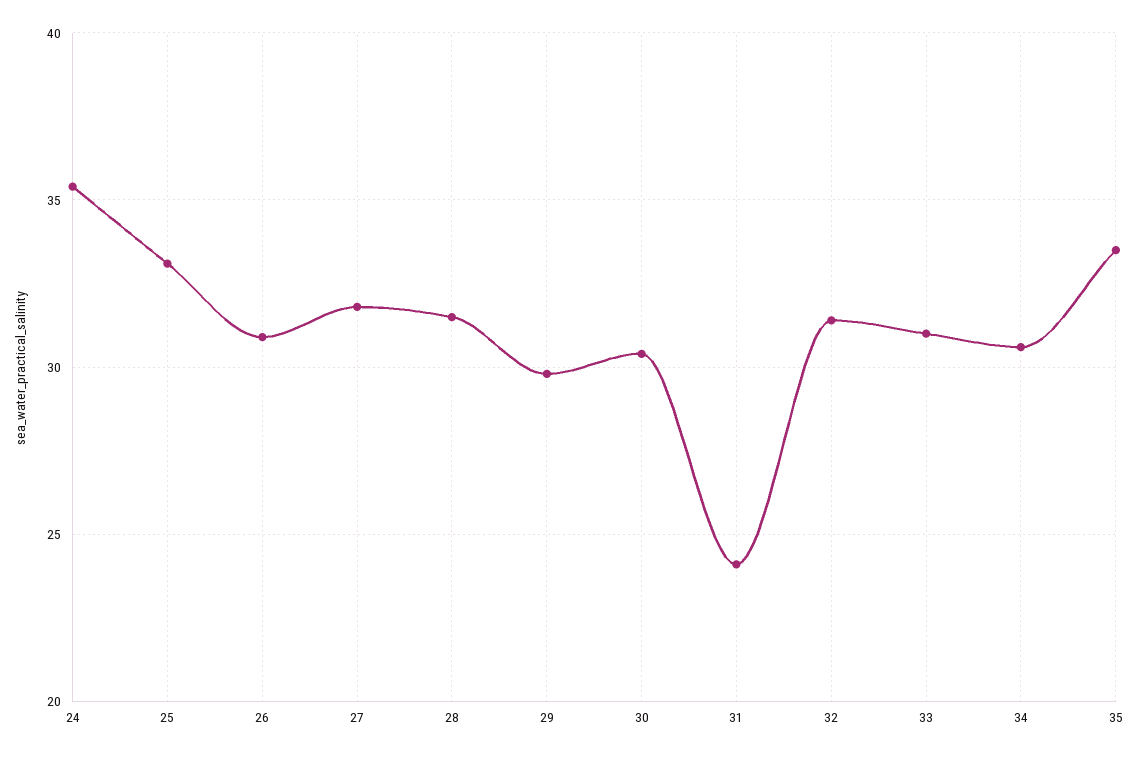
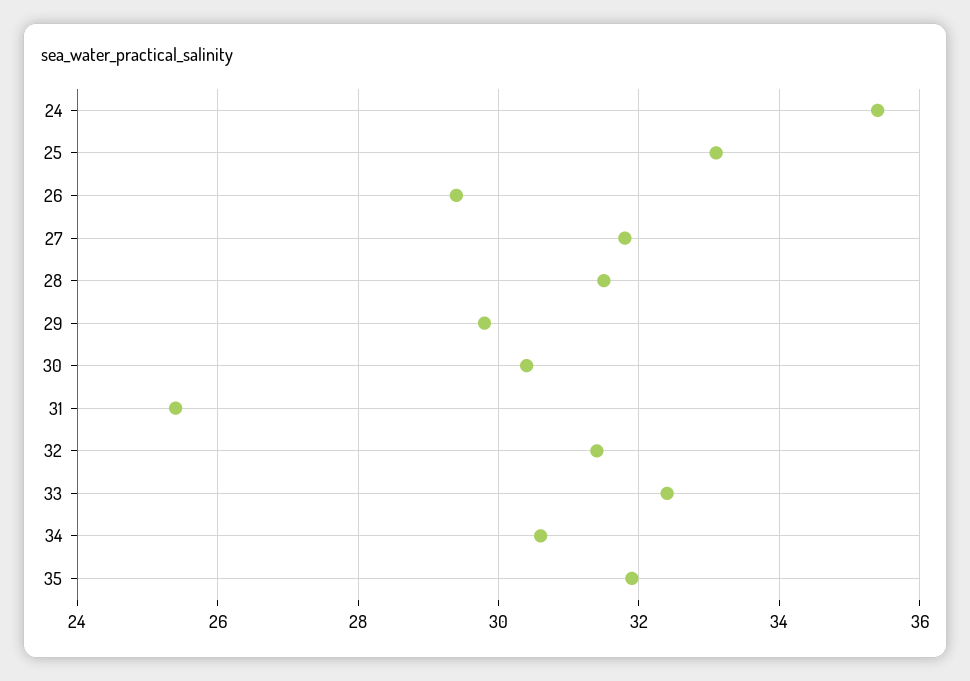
  {
    "24": 35.5,
    "25": 33,
-   "26": 31,
+   "26": 29.5,
    "27": 32,
    "28": 31.5,
    "29": 30,
    "30": 30.5,
-   "31": 24,
+   "31": 25.5,
    "32": 31.5,
-   "33": 31,
+   "33": 32.5,
    "34": 30.5,
-   "35": 33.5
+   "35": 32
  }

